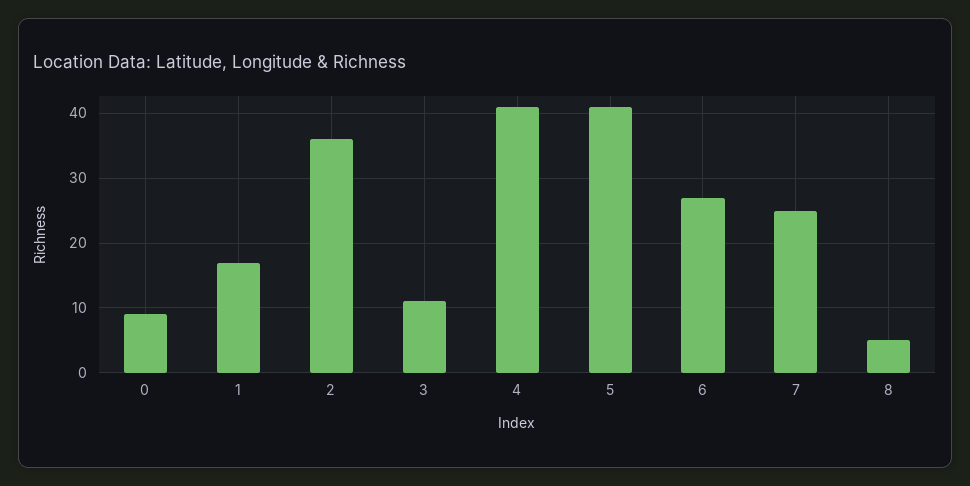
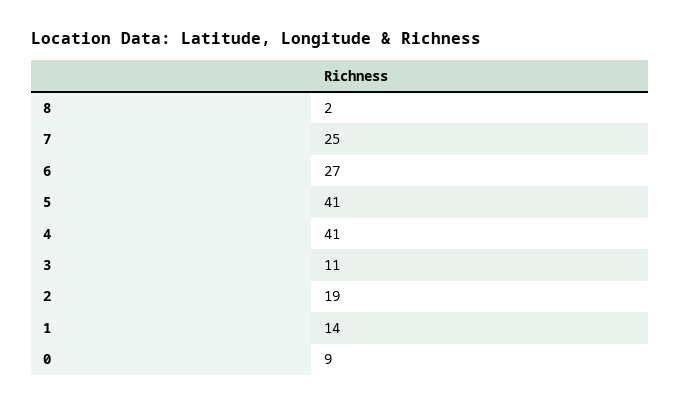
  {
    "0": 9,
-   "1": 17,
+   "1": 14,
-   "2": 36,
+   "2": 19,
    "3": 11,
    "4": 41,
    "5": 41,
    "6": 27,
    "7": 25,
-   "8": 5
+   "8": 2
  }

